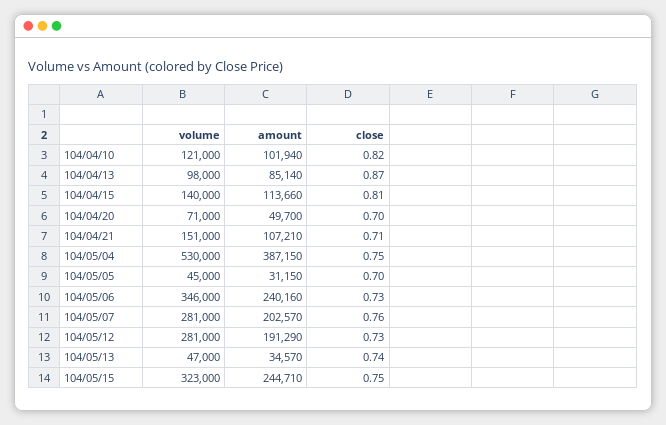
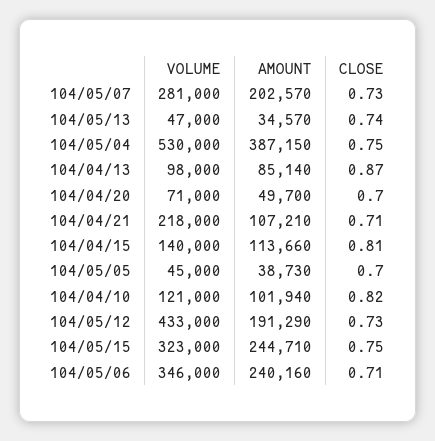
  {
    "volume": {
      "104/04/10": 121000,
      "104/04/13": 98000,
      "104/04/15": 140000,
      "104/04/20": 71000,
-     "104/04/21": 151000,
+     "104/04/21": 218000,
      "104/05/04": 530000,
      "104/05/05": 45000,
      "104/05/06": 346000,
      "104/05/07": 281000,
-     "104/05/12": 281000,
+     "104/05/12": 433000,
      "104/05/13": 47000,
      "104/05/15": 323000
    },
    "amount": {
      "104/04/10": 101940,
      "104/04/13": 85140,
      "104/04/15": 113660,
      "104/04/20": 49700,
      "104/04/21": 107210,
      "104/05/04": 387150,
-     "104/05/05": 31150,
+     "104/05/05": 38730,
      "104/05/06": 240160,
      "104/05/07": 202570,
      "104/05/12": 191290,
      "104/05/13": 34570,
      "104/05/15": 244710
    },
    "close": {
      "104/04/10": 0.82,
      "104/04/13": 0.87,
      "104/04/15": 0.81,
      "104/04/20": 0.7,
      "104/04/21": 0.71,
      "104/05/04": 0.75,
      "104/05/05": 0.7,
-     "104/05/06": 0.73,
+     "104/05/06": 0.71,
-     "104/05/07": 0.76,
+     "104/05/07": 0.73,
      "104/05/12": 0.73,
      "104/05/13": 0.74,
      "104/05/15": 0.75
    }
  }

